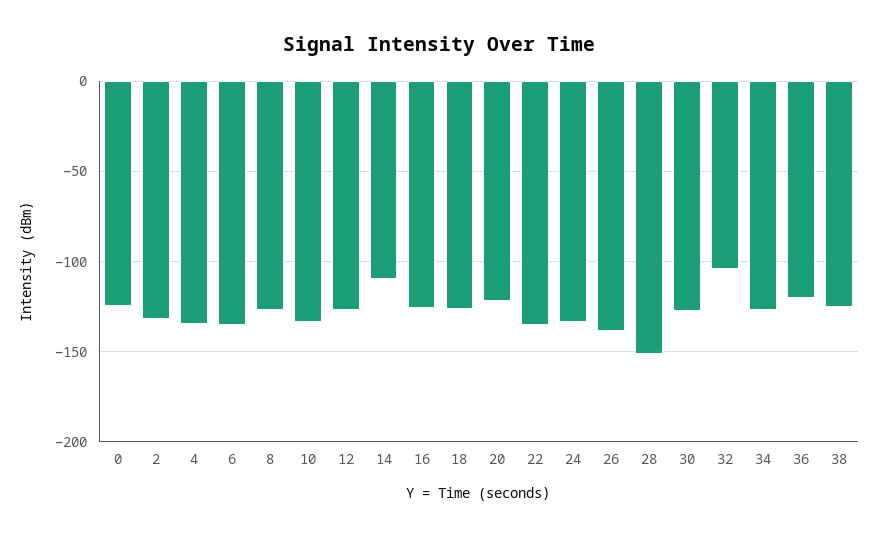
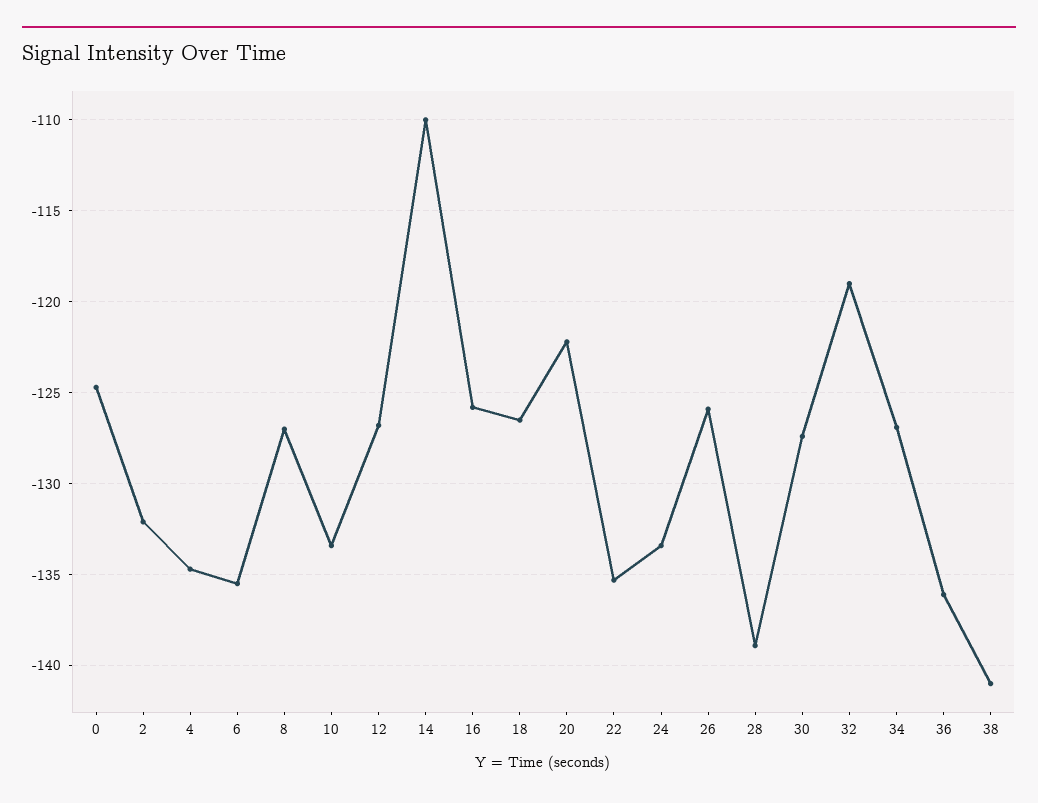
  {
    "0": -124.5,
    "2": -132,
    "4": -134.5,
    "6": -135.5,
    "8": -127,
    "10": -133.5,
    "12": -127,
    "14": -110,
    "16": -126,
    "18": -126.5,
    "20": -122,
    "22": -135.5,
    "24": -133.5,
-   "26": -140,
+   "26": -126,
-   "28": -150,
+   "28": -139,
    "30": -127.5,
-   "32": -105,
+   "32": -119,
    "34": -127,
-   "36": -120,
+   "36": -136,
-   "38": -125
+   "38": -141
  }

